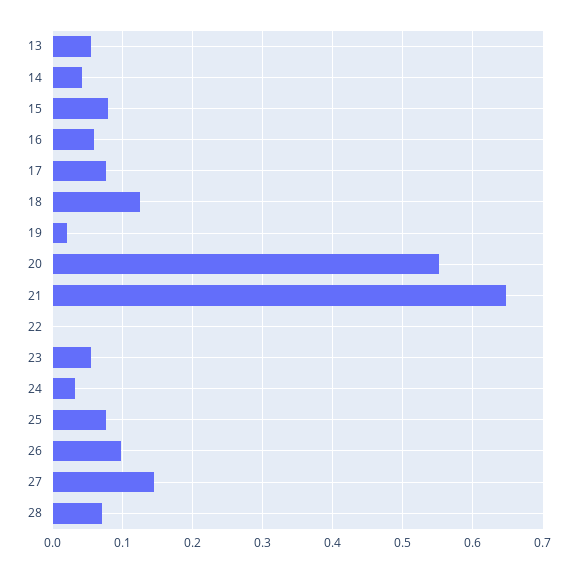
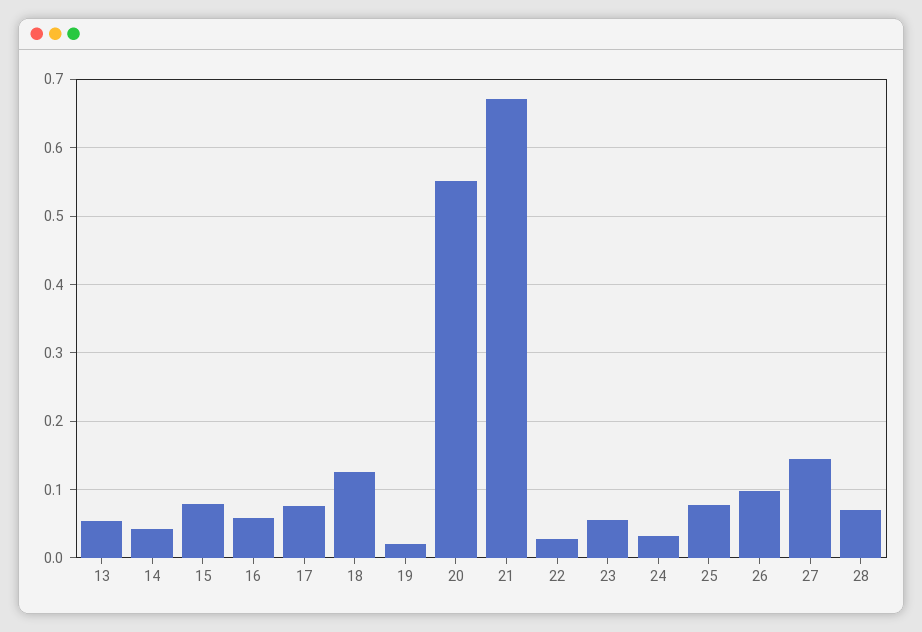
  {
    "13": 0.05,
    "14": 0.04,
    "15": 0.08,
    "16": 0.06,
    "17": 0.08,
    "18": 0.13,
    "19": 0.02,
    "20": 0.55,
-   "21": 0.65,
+   "21": 0.67,
-   "22": 0,
+   "22": 0.03,
    "23": 0.06,
    "24": 0.03,
    "25": 0.08,
    "26": 0.1,
    "27": 0.14,
    "28": 0.07
  }

